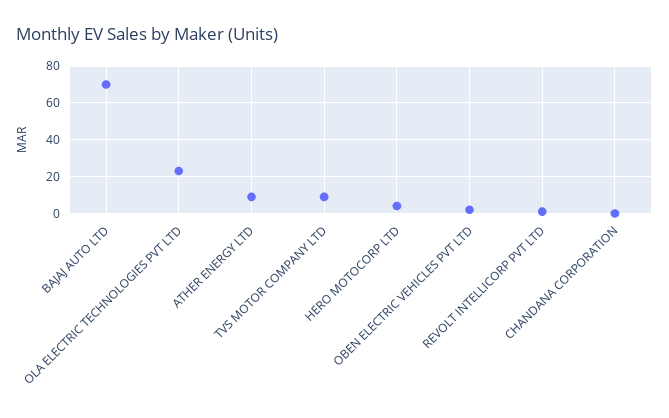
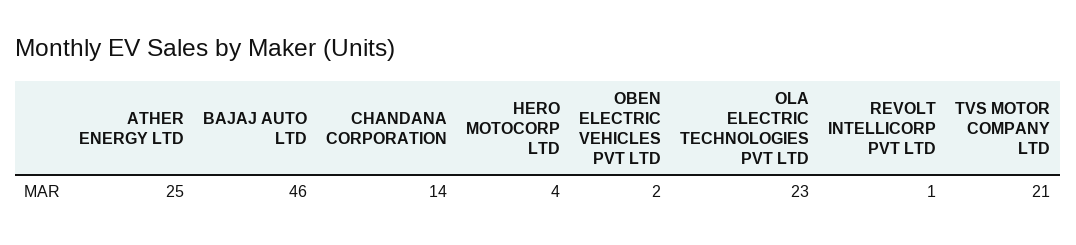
  {
-   "BAJAJ AUTO LTD": 70,
+   "BAJAJ AUTO LTD": 46,
    "OLA ELECTRIC TECHNOLOGIES PVT LTD": 23,
-   "ATHER ENERGY LTD": 10,
+   "ATHER ENERGY LTD": 25,
-   "TVS MOTOR COMPANY LTD": 10,
+   "TVS MOTOR COMPANY LTD": 21,
    "HERO MOTOCORP LTD": 4,
    "OBEN ELECTRIC VEHICLES PVT LTD": 2,
    "REVOLT INTELLICORP PVT LTD": 1,
-   "CHANDANA CORPORATION": 0
+   "CHANDANA CORPORATION": 14
  }

